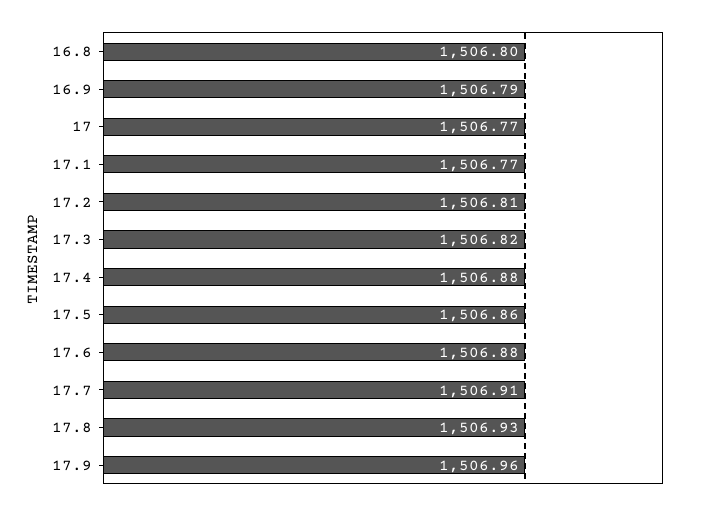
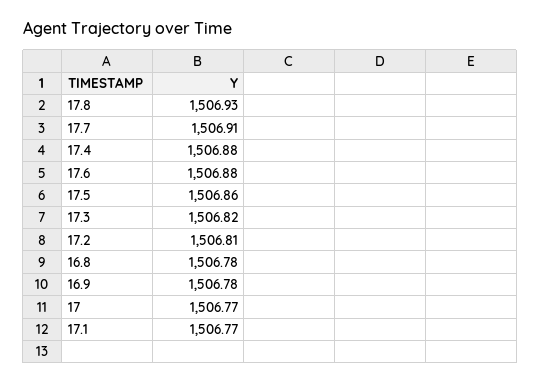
  {
-   "16.8": 1506.8,
+   "16.8": 1506.78,
-   "16.9": 1506.79,
+   "16.9": 1506.78,
    "17": 1506.77,
    "17.1": 1506.77,
    "17.2": 1506.81,
    "17.3": 1506.82,
    "17.4": 1506.88,
    "17.5": 1506.86,
    "17.6": 1506.88,
    "17.7": 1506.91,
-   "17.8": 1506.93,
+   "17.8": 1506.93
-   "17.9": 1506.96
  }

